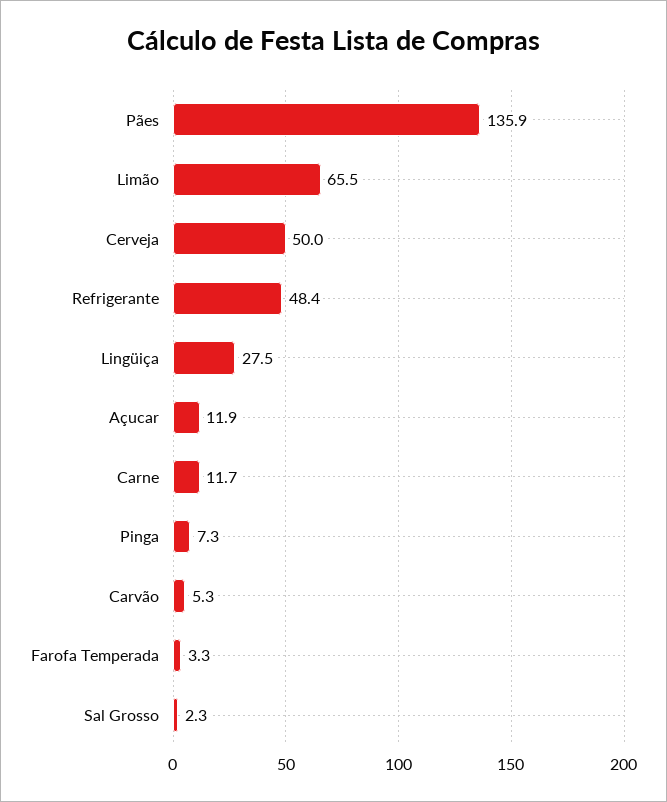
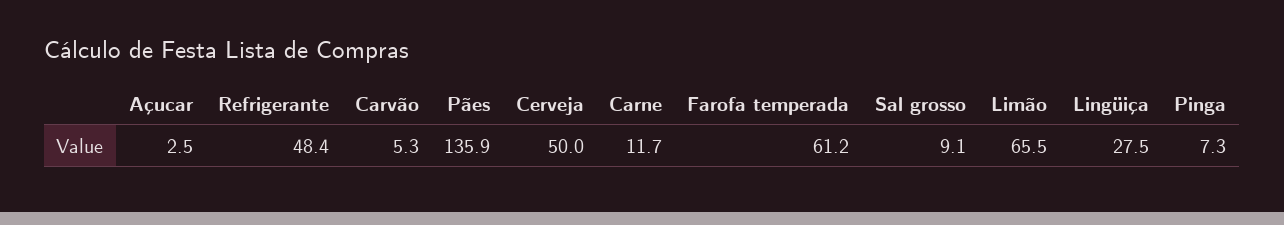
  {
    "Pães": 135.9,
    "Limão": 65.5,
    "Cerveja": 50,
    "Refrigerante": 48.4,
    "Lingüiça": 27.5,
-   "Açucar": 11.9,
+   "Açucar": 2.5,
    "Carne": 11.7,
    "Pinga": 7.3,
    "Carvão": 5.3,
-   "Farofa Temperada": 3.3,
+   "Farofa Temperada": 61.2,
-   "Sal Grosso": 2.3
+   "Sal Grosso": 9.1
  }

